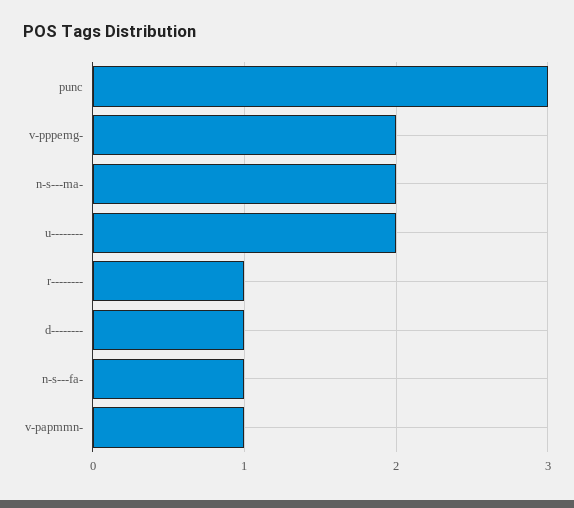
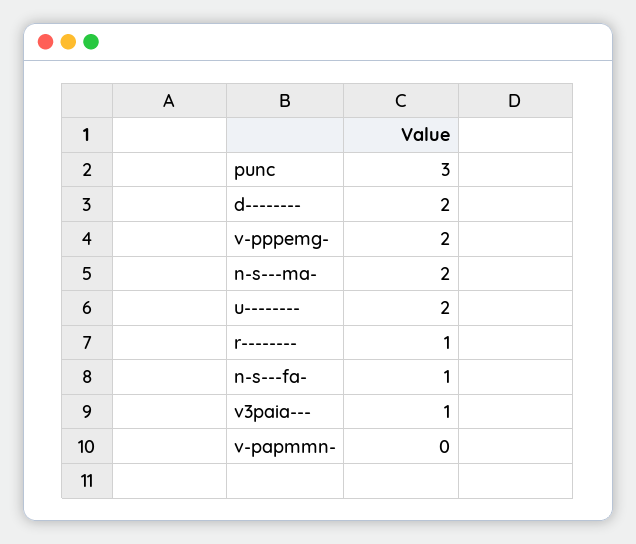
  {
    "punc": 3,
    "v-pppemg-": 2,
    "n-s---ma-": 2,
    "u--------": 2,
    "r--------": 1,
-   "d--------": 1,
+   "d--------": 2,
    "n-s---fa-": 1,
-   "v-papmmn-": 1
+   "v-papmmn-": 0,
+   "v3paia---": 1
  }

